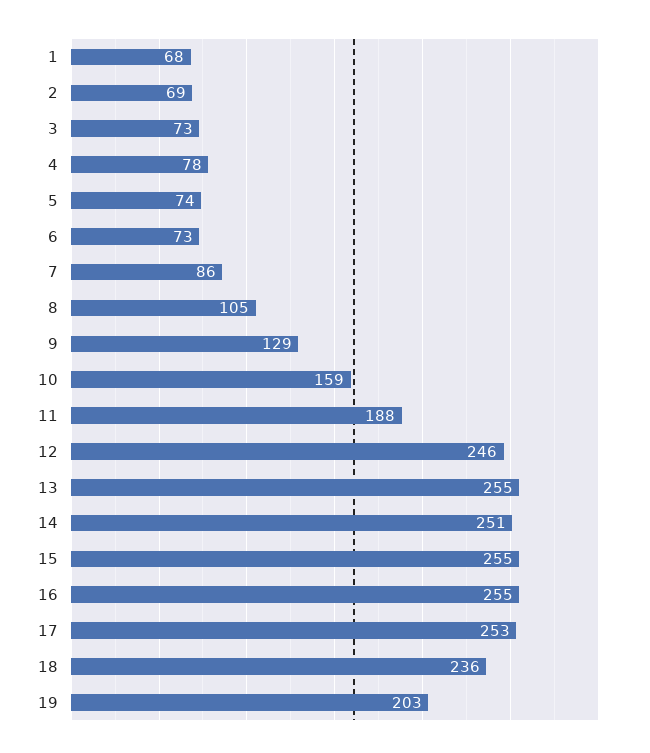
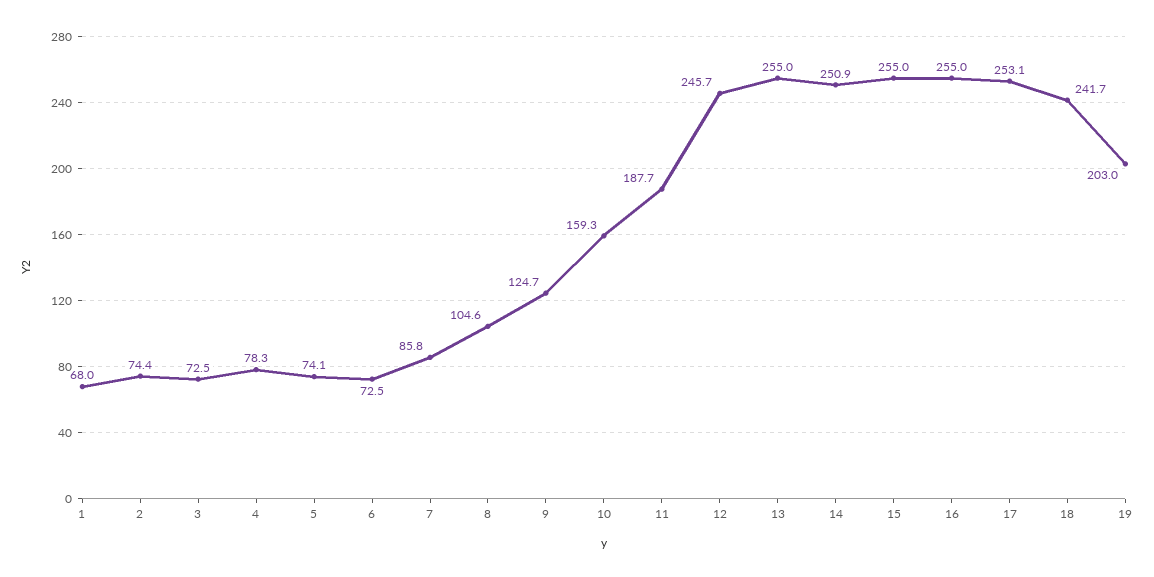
  {
    "1": 68,
-   "2": 69,
+   "2": 74.4,
    "3": 72.5,
    "4": 78.3,
    "5": 74.1,
    "6": 72.5,
    "7": 85.8,
    "8": 104.6,
-   "9": 129,
+   "9": 124.7,
    "10": 159.3,
    "11": 187.7,
    "12": 245.7,
    "13": 255,
    "14": 250.9,
    "15": 255,
    "16": 255,
    "17": 253.1,
-   "18": 236,
+   "18": 241.7,
    "19": 203
  }

